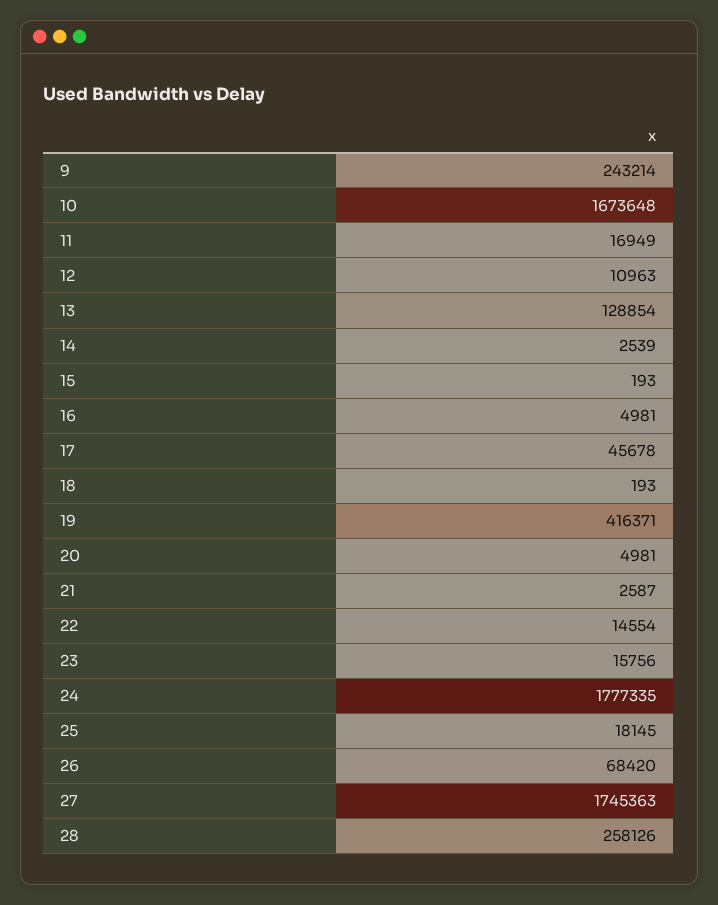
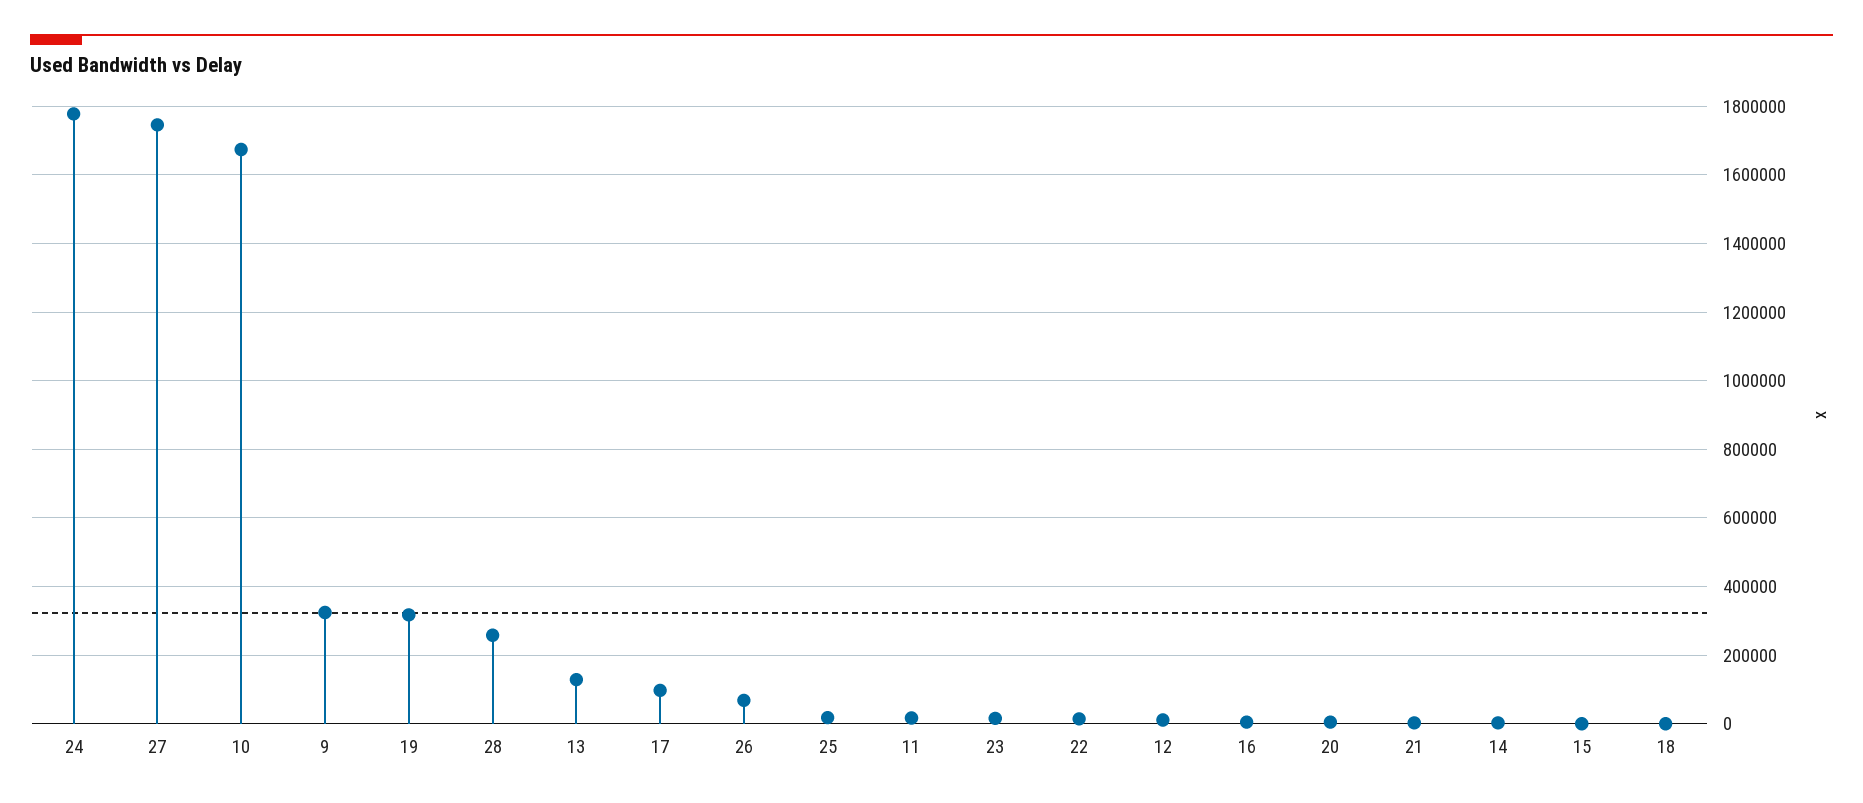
  {
-   "9": 243214,
+   "9": 320000,
    "10": 1673648,
    "11": 16949,
    "12": 10963,
    "13": 128854,
    "14": 2539,
    "15": 193,
    "16": 4981,
-   "17": 45678,
+   "17": 100000,
    "18": 193,
-   "19": 416371,
+   "19": 320000,
    "20": 4981,
    "21": 2587,
    "22": 14554,
    "23": 15756,
    "24": 1777335,
    "25": 18145,
    "26": 68420,
    "27": 1745363,
    "28": 258126
  }

